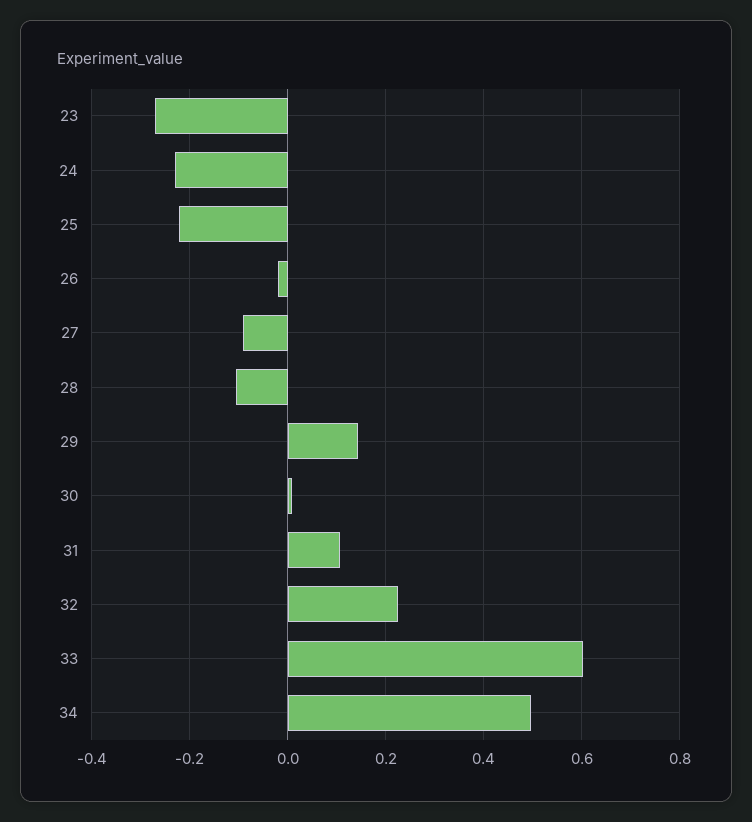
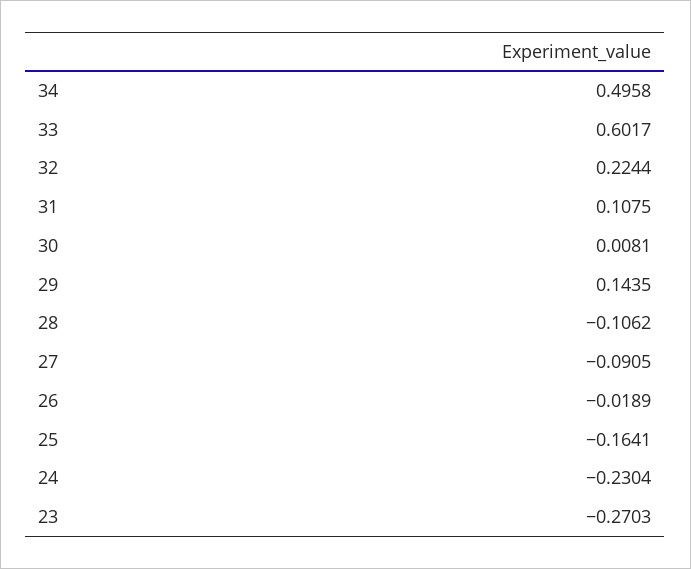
  {
    "23": -0.2703,
    "24": -0.2304,
-   "25": -0.22,
+   "25": -0.1641,
    "26": -0.0189,
    "27": -0.0905,
    "28": -0.1062,
    "29": 0.1435,
    "30": 0.0081,
    "31": 0.1075,
    "32": 0.2244,
    "33": 0.6017,
    "34": 0.4958
  }

